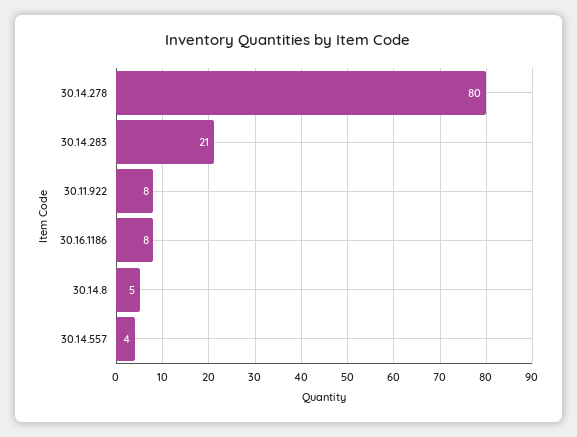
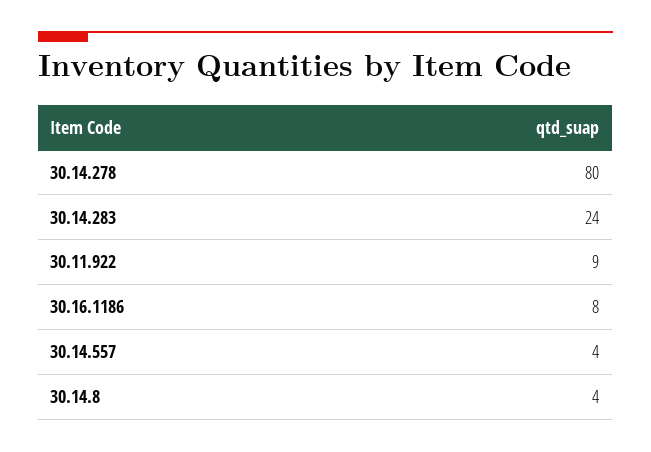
  {
    "30.14.278": 80,
-   "30.14.283": 21,
+   "30.14.283": 24,
-   "30.11.922": 8,
+   "30.11.922": 9,
    "30.16.1186": 8,
-   "30.14.8": 5,
+   "30.14.8": 4,
    "30.14.557": 4
  }

